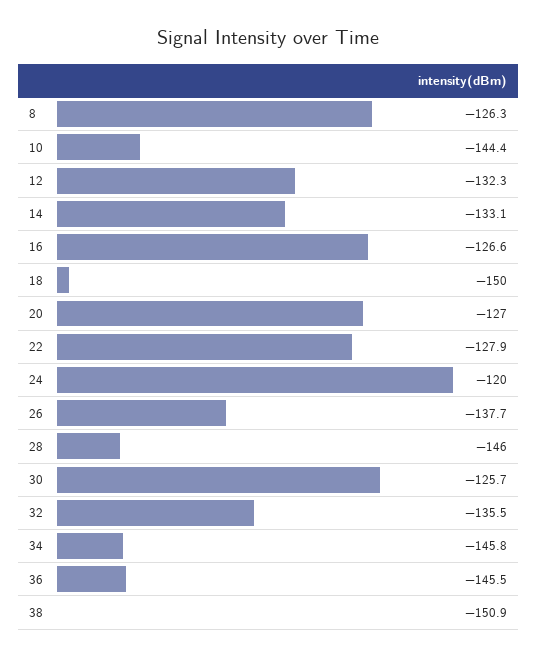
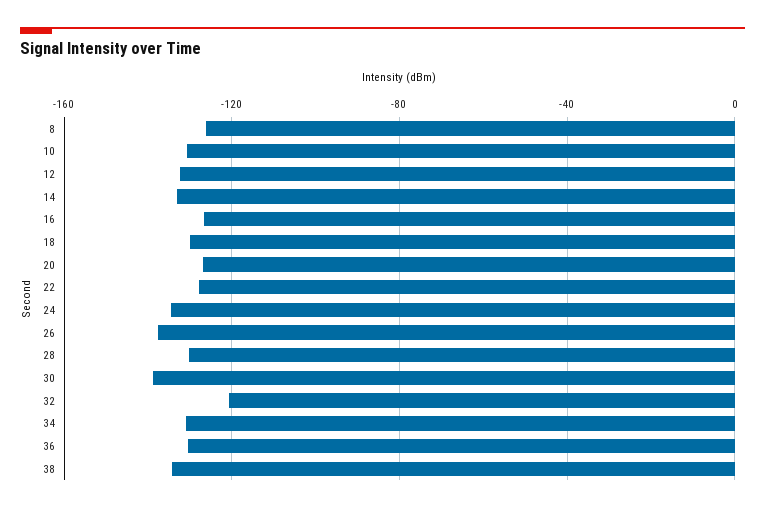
  {
    "8": -126.3,
-   "10": -144.4,
+   "10": -130,
    "12": -132.3,
    "14": -133.1,
    "16": -126.6,
-   "18": -150,
+   "18": -130,
    "20": -127,
    "22": -127.9,
-   "24": -120,
+   "24": -135,
    "26": -137.7,
-   "28": -146,
+   "28": -130,
-   "30": -125.7,
+   "30": -140,
-   "32": -135.5,
+   "32": -120,
-   "34": -145.8,
+   "34": -130,
-   "36": -145.5,
+   "36": -130,
-   "38": -150.9
+   "38": -135
  }

